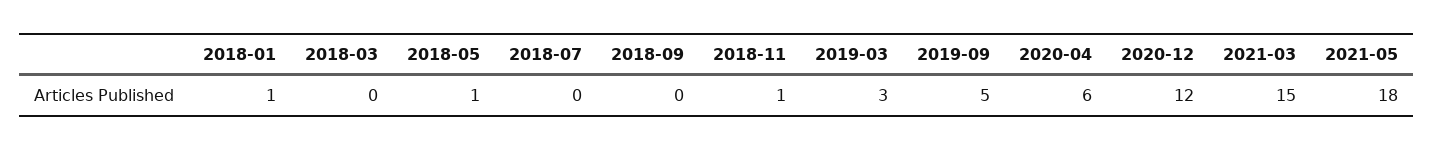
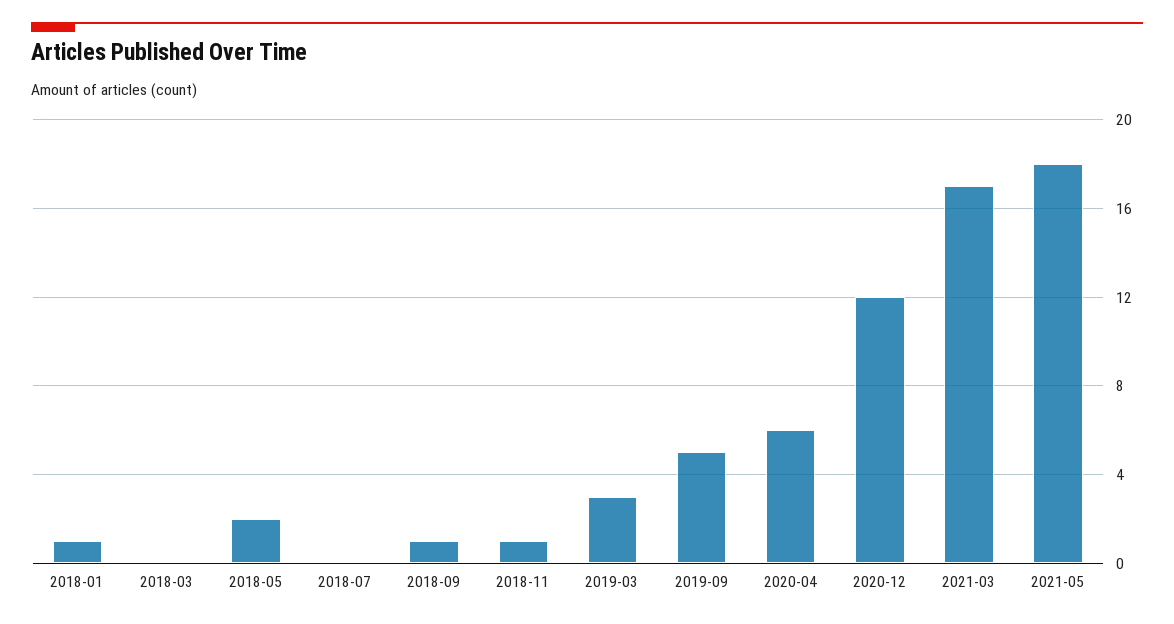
  {
    "2018-01": 1,
    "2018-03": 0,
-   "2018-05": 1,
+   "2018-05": 2,
    "2018-07": 0,
-   "2018-09": 0,
+   "2018-09": 1,
    "2018-11": 1,
    "2019-03": 3,
    "2019-09": 5,
    "2020-04": 6,
    "2020-12": 12,
-   "2021-03": 15,
+   "2021-03": 17,
    "2021-05": 18
  }

